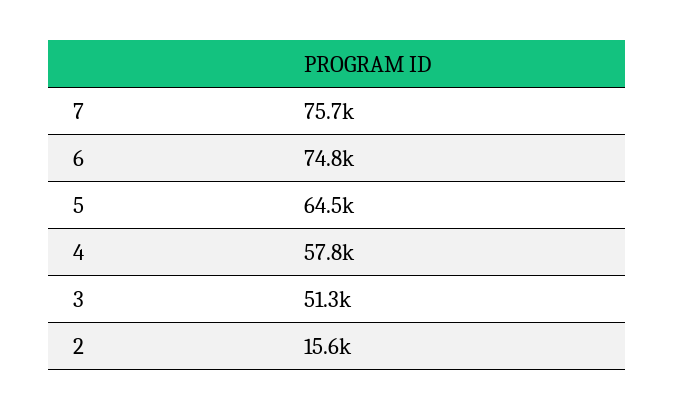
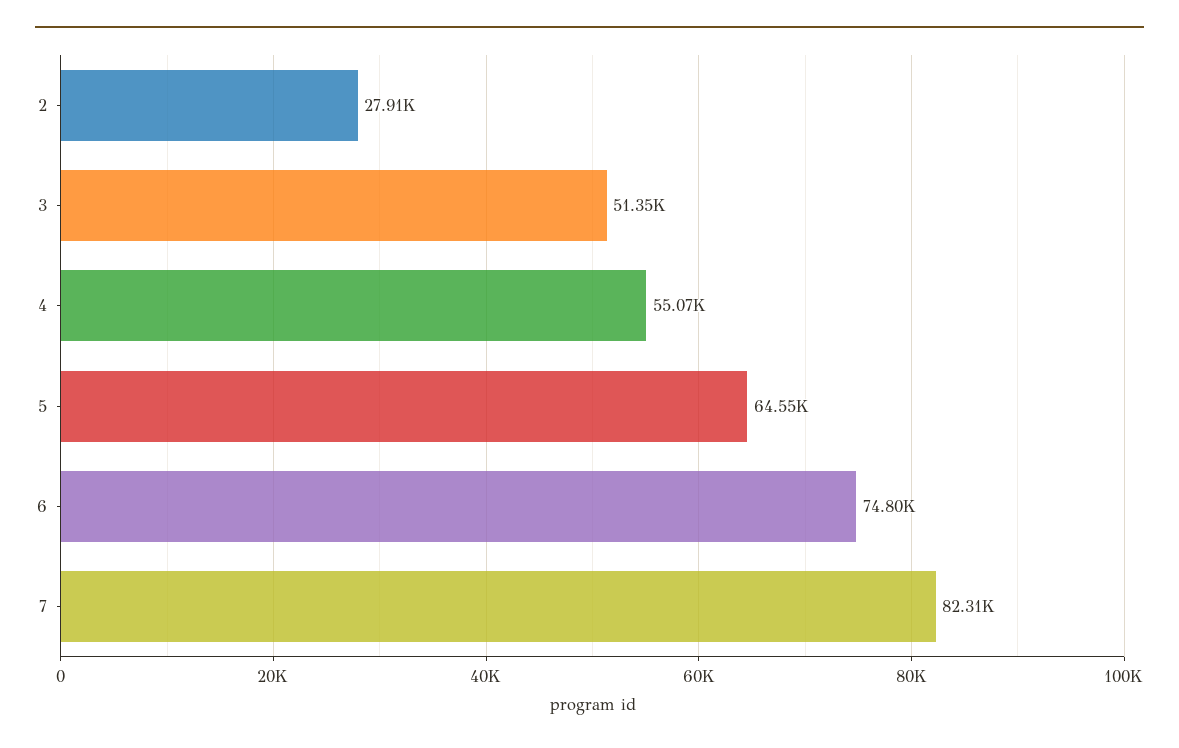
  {
-   "7": 75700,
+   "7": 82310,
    "6": 74800,
    "5": 64550,
-   "4": 57800,
+   "4": 55070,
    "3": 51350,
-   "2": 15600
+   "2": 27910
  }

